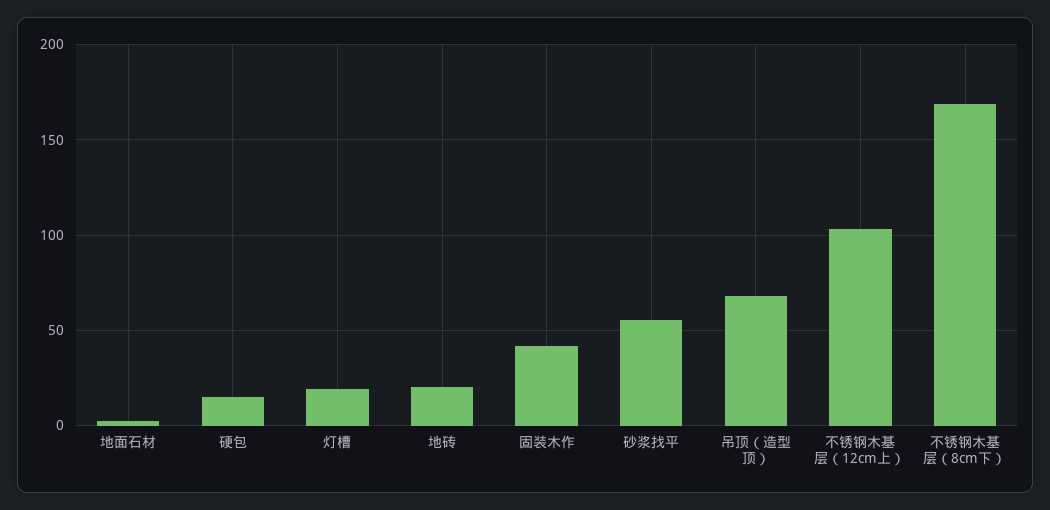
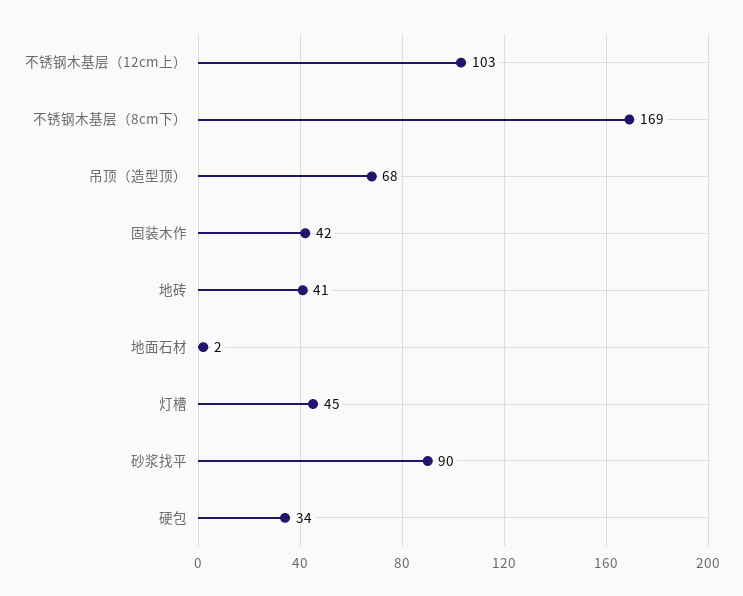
  {
    "地面石材": 2,
-   "硬包": 15,
+   "硬包": 34,
-   "灯槽": 20,
+   "灯槽": 45,
-   "地砖": 20,
+   "地砖": 41,
    "固装木作": 42,
-   "砂浆找平": 55,
+   "砂浆找平": 90,
    "吊顶（造型顶）": 68,
    "不锈钢木基层（12cm上）": 103,
    "不锈钢木基层（8cm下）": 169
  }

